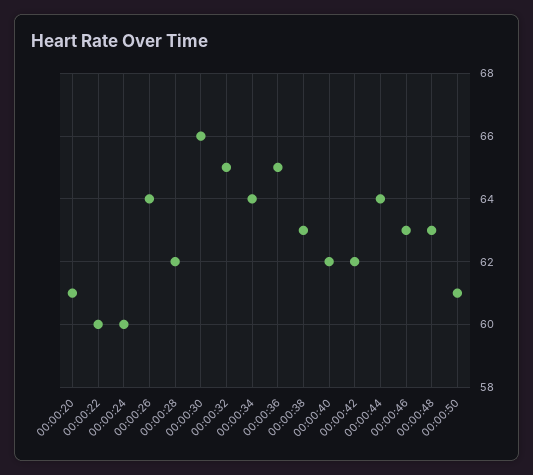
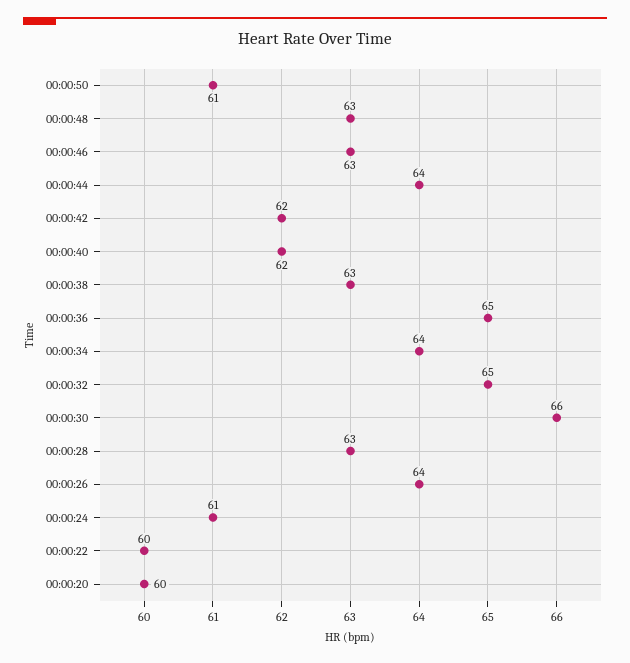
  {
-   "00:00:20": 61,
+   "00:00:20": 60,
    "00:00:22": 60,
-   "00:00:24": 60,
+   "00:00:24": 61,
    "00:00:26": 64,
-   "00:00:28": 62,
+   "00:00:28": 63,
    "00:00:30": 66,
    "00:00:32": 65,
    "00:00:34": 64,
    "00:00:36": 65,
    "00:00:38": 63,
    "00:00:40": 62,
    "00:00:42": 62,
    "00:00:44": 64,
    "00:00:46": 63,
    "00:00:48": 63,
    "00:00:50": 61
  }

